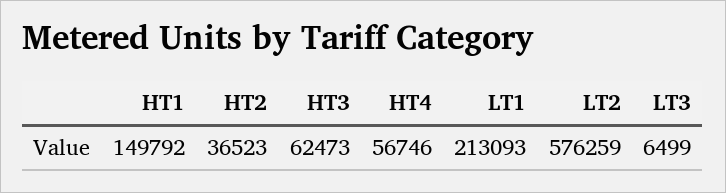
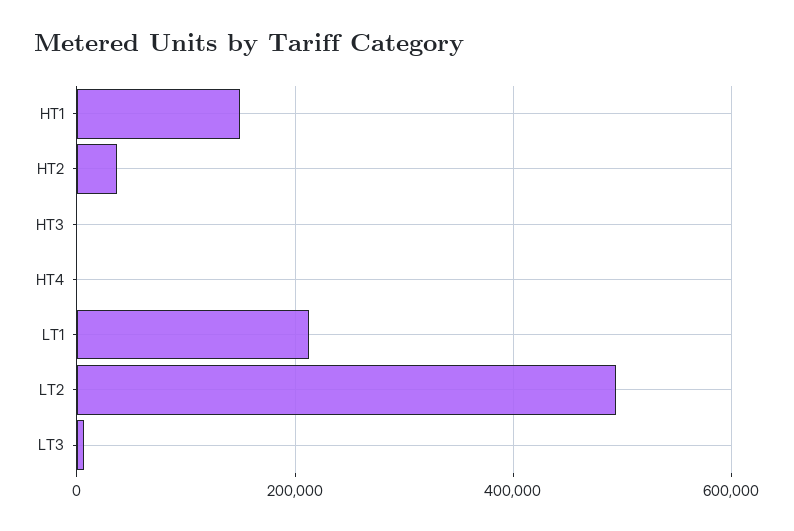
  {
    "HT1": 149792,
    "HT2": 36523,
-   "HT3": 62473,
+   "HT3": 0,
-   "HT4": 56746,
+   "HT4": 0,
    "LT1": 213093,
-   "LT2": 576259,
+   "LT2": 500000,
    "LT3": 6499
  }

